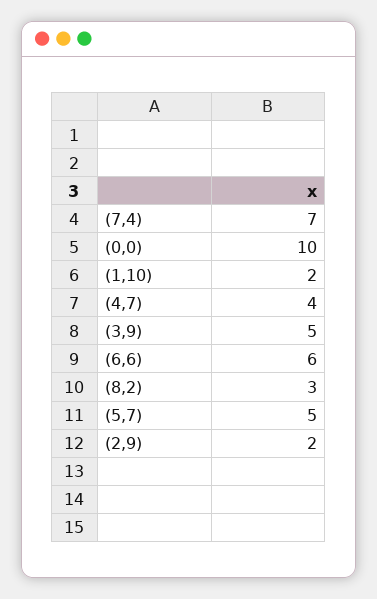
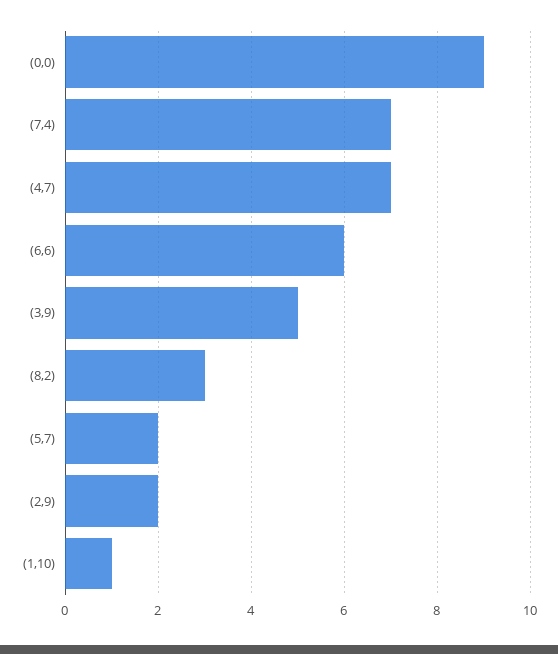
  {
    "(7,4)": 7,
-   "(0,0)": 10,
+   "(0,0)": 9,
-   "(1,10)": 2,
+   "(1,10)": 1,
-   "(4,7)": 4,
+   "(4,7)": 7,
    "(3,9)": 5,
    "(6,6)": 6,
    "(8,2)": 3,
-   "(5,7)": 5,
+   "(5,7)": 2,
    "(2,9)": 2
  }

